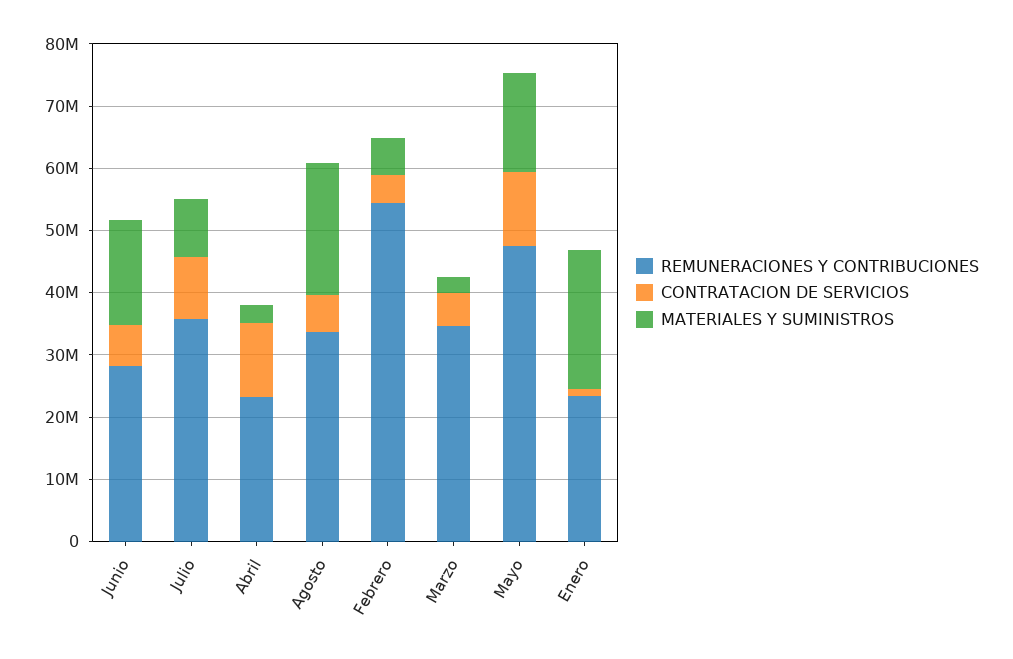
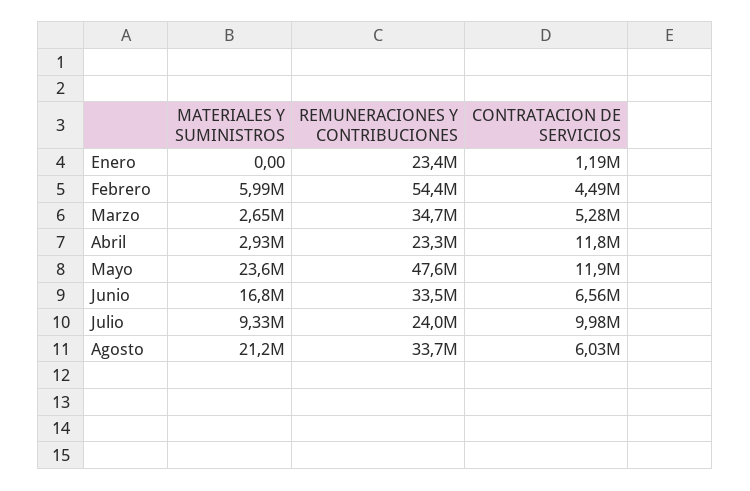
  {
    "REMUNERACIONES Y CONTRIBUCIONES": {
-     "Junio": 28000000,
+     "Junio": 33500000,
-     "Julio": 36000000,
+     "Julio": 24000000,
      "Abril": 23300000,
      "Agosto": 33700000,
      "Febrero": 54400000,
      "Marzo": 34700000,
      "Mayo": 47600000,
      "Enero": 23400000
    },
    "CONTRATACION DE SERVICIOS": {
      "Junio": 6560000,
      "Julio": 9980000,
      "Abril": 11800000,
      "Agosto": 6030000,
      "Febrero": 4490000,
      "Marzo": 5280000,
      "Mayo": 11900000,
      "Enero": 1190000
    },
    "MATERIALES Y SUMINISTROS": {
      "Junio": 16800000,
      "Julio": 9330000,
      "Abril": 2930000,
      "Agosto": 21200000,
      "Febrero": 5990000,
      "Marzo": 2650000,
-     "Mayo": 16000000,
+     "Mayo": 23600000,
-     "Enero": 22000000
+     "Enero": 0
    }
  }

